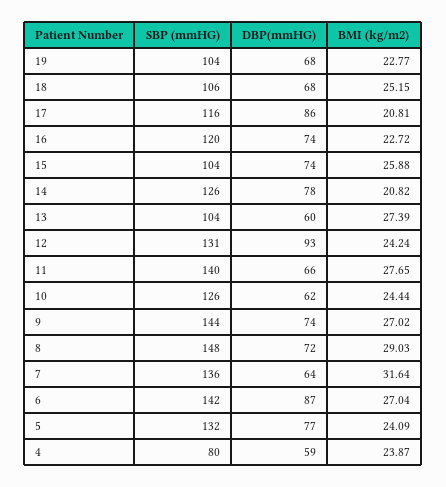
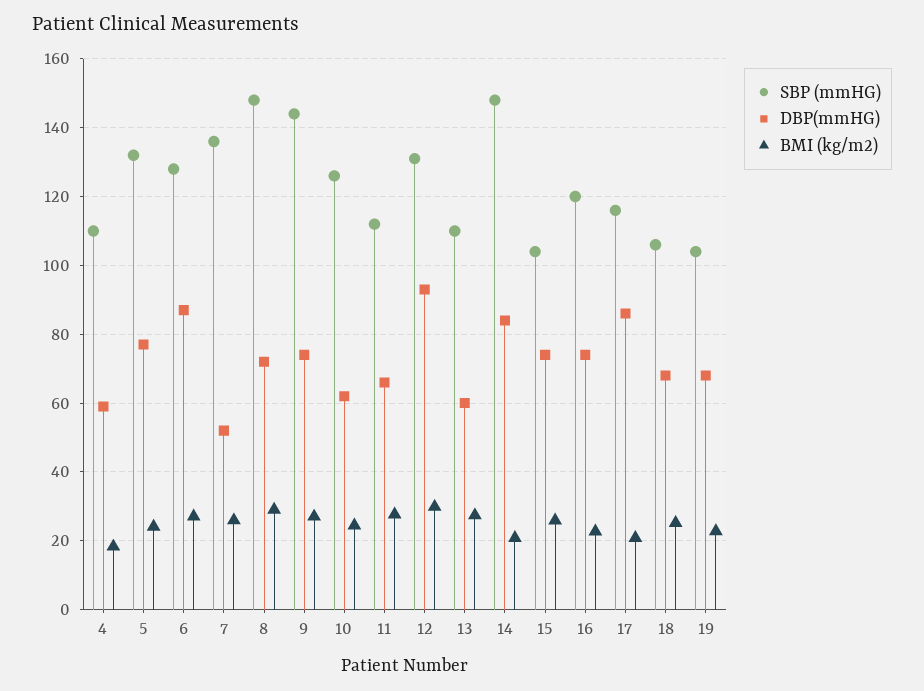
  {
    "SBP (mmHG)": {
      "19": 104,
      "18": 106,
      "17": 116,
      "16": 120,
      "15": 104,
-     "14": 126,
+     "14": 148,
-     "13": 104,
+     "13": 110,
      "12": 131,
-     "11": 140,
+     "11": 112,
      "10": 126,
      "9": 144,
      "8": 148,
      "7": 136,
-     "6": 142,
+     "6": 128,
      "5": 132,
-     "4": 80
+     "4": 110
    },
    "DBP(mmHG)": {
      "19": 68,
      "18": 68,
      "17": 86,
      "16": 74,
      "15": 74,
-     "14": 78,
+     "14": 84,
      "13": 60,
      "12": 93,
      "11": 66,
      "10": 62,
      "9": 74,
      "8": 72,
-     "7": 64,
+     "7": 52,
      "6": 87,
      "5": 77,
      "4": 59
    },
    "BMI (kg/m2)": {
      "19": 22.77,
      "18": 25.15,
      "17": 20.81,
      "16": 22.72,
      "15": 25.88,
      "14": 20.82,
      "13": 27.39,
-     "12": 24.24,
+     "12": 30,
      "11": 27.65,
      "10": 24.44,
      "9": 27.02,
      "8": 29.03,
-     "7": 31.64,
+     "7": 26,
      "6": 27.04,
      "5": 24.09,
-     "4": 23.87
+     "4": 18
    }
  }

